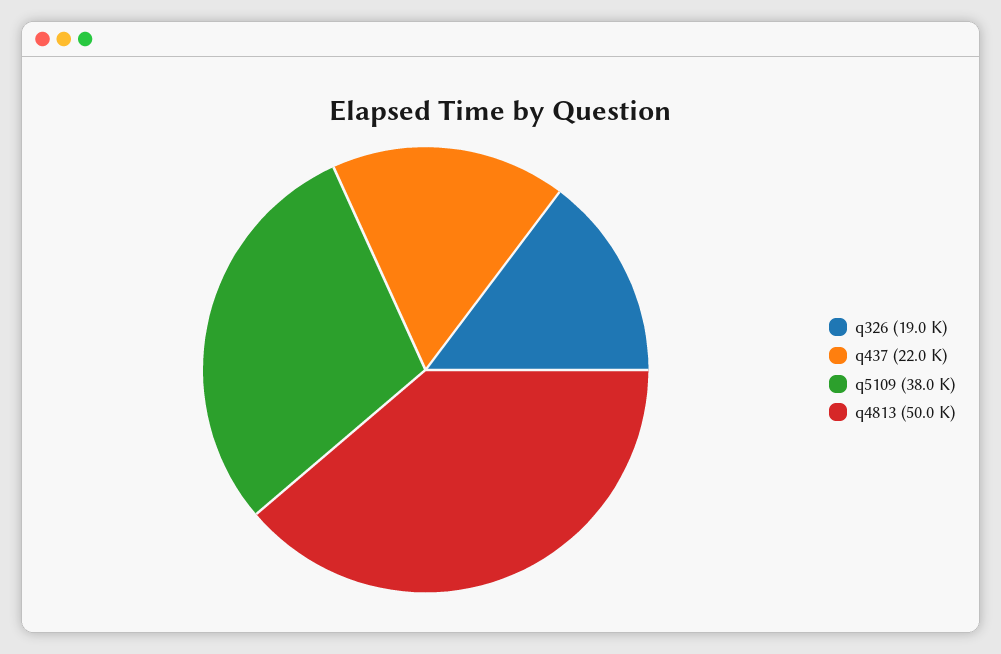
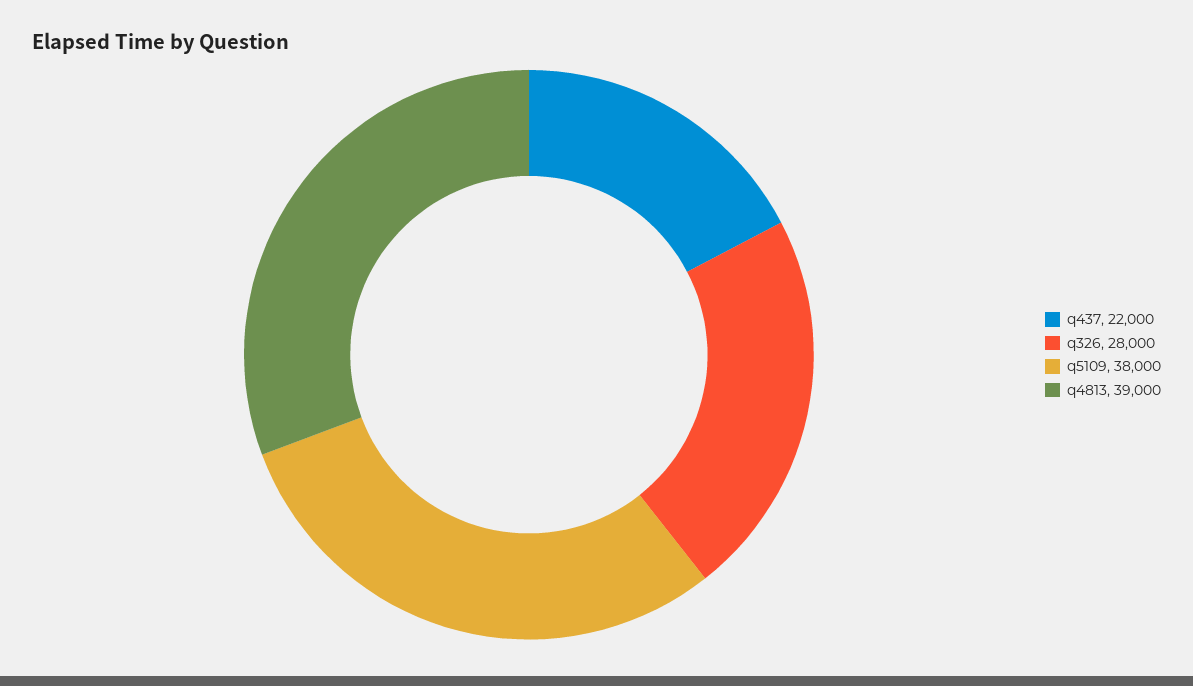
  {
-   "q326": 19000,
+   "q326": 28000,
    "q437": 22000,
    "q5109": 38000,
-   "q4813": 50000
+   "q4813": 39000
  }

